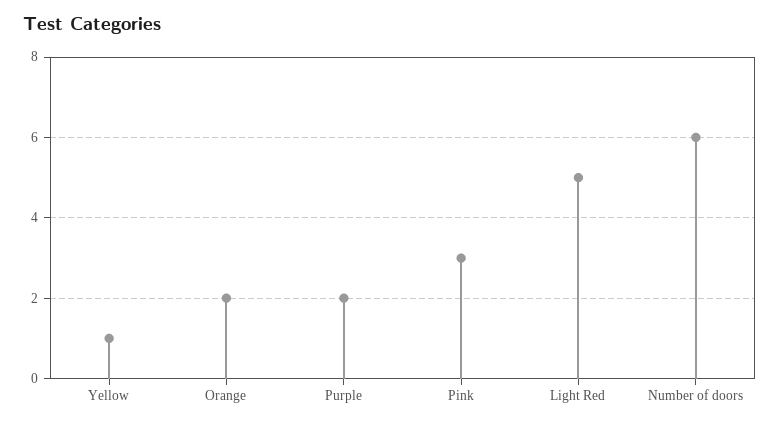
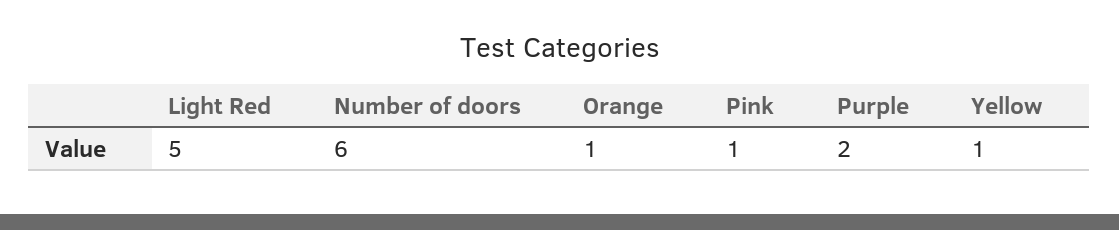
  {
    "Yellow": 1,
-   "Orange": 2,
+   "Orange": 1,
    "Purple": 2,
-   "Pink": 3,
+   "Pink": 1,
    "Light Red": 5,
    "Number of doors": 6
  }

